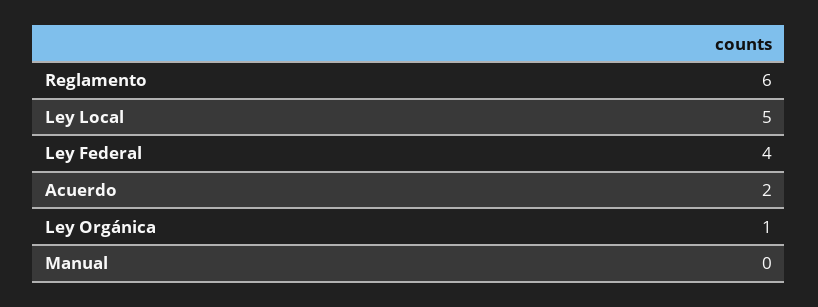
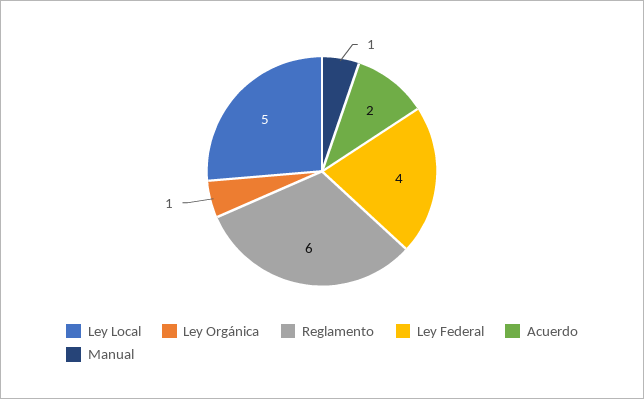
  {
    "Reglamento": 6,
    "Ley Local": 5,
    "Ley Federal": 4,
    "Acuerdo": 2,
    "Ley Orgánica": 1,
-   "Manual": 0
+   "Manual": 1
  }

